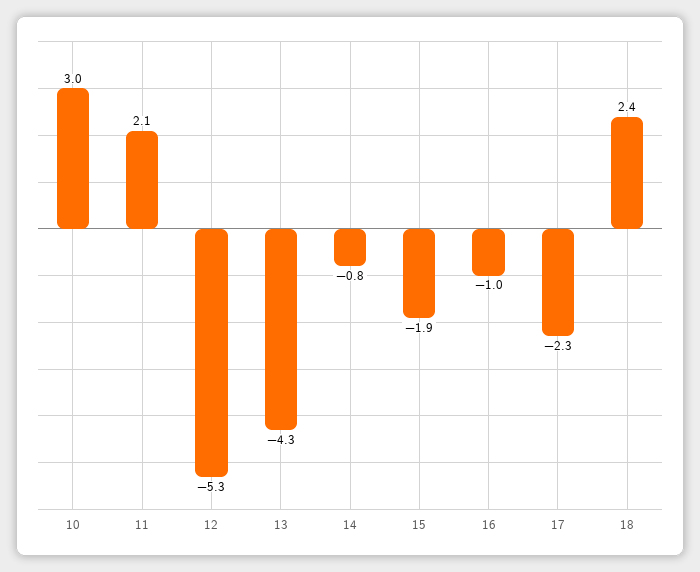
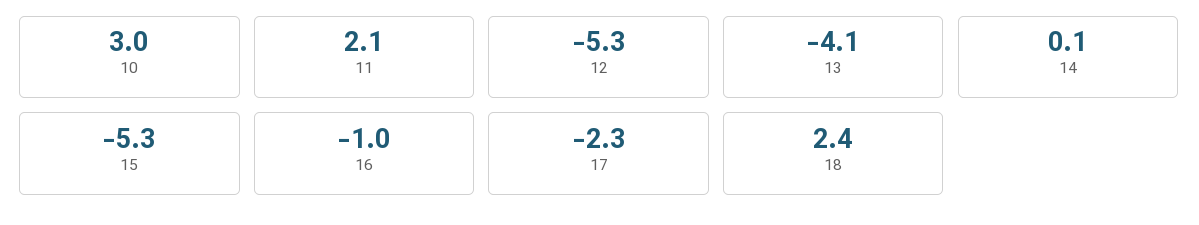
  {
    "10": 3,
    "11": 2.1,
    "12": -5.3,
-   "13": -4.3,
+   "13": -4.1,
-   "14": -0.8,
+   "14": 0.1,
-   "15": -1.9,
+   "15": -5.3,
    "16": -1,
    "17": -2.3,
    "18": 2.4
  }

